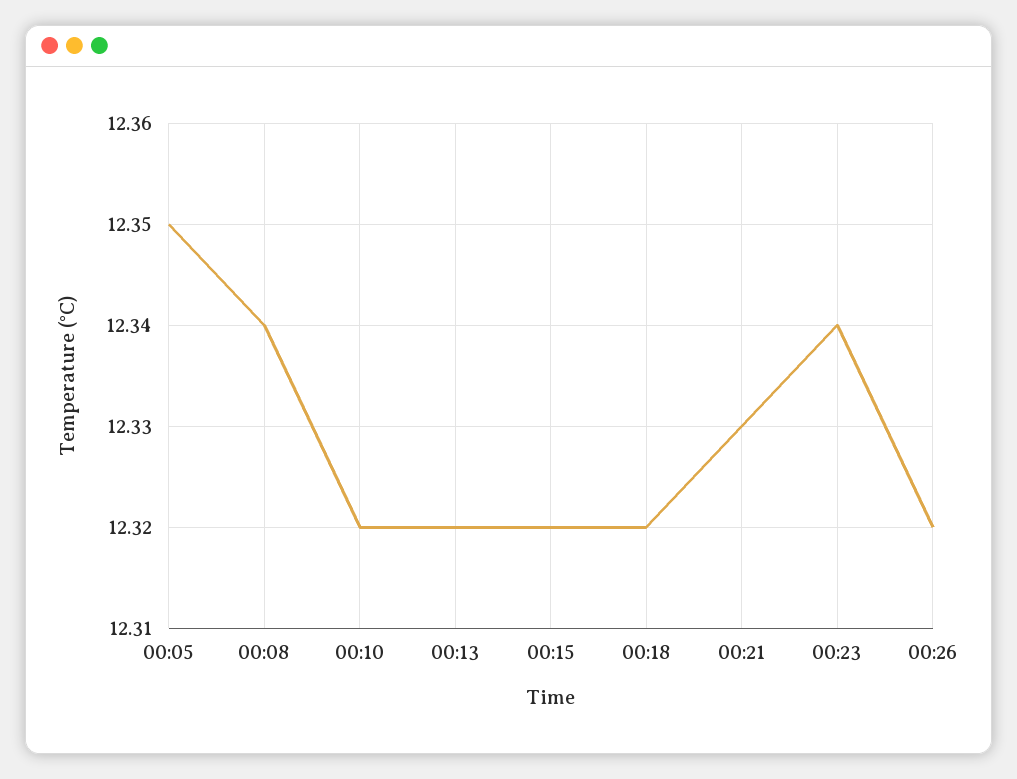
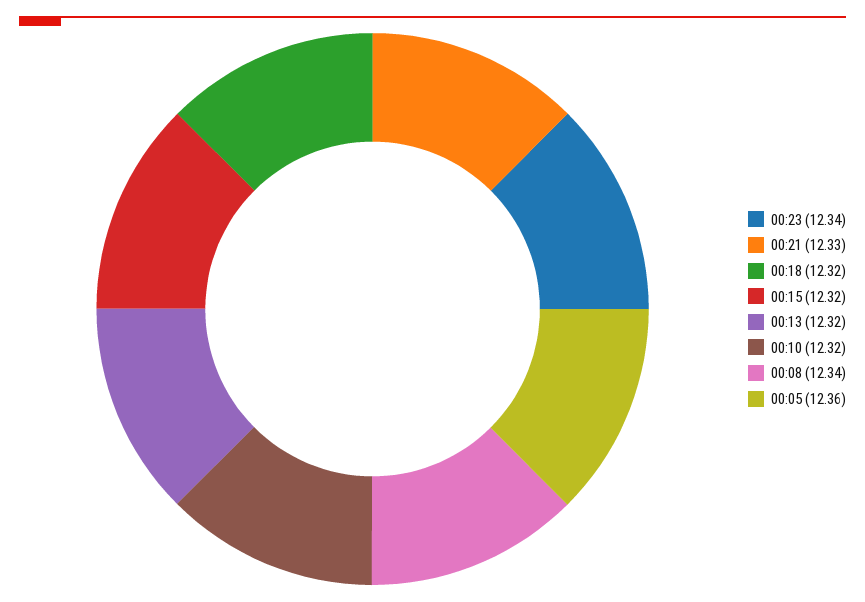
  {
-   "00:05": 12.35,
+   "00:05": 12.36,
    "00:08": 12.34,
    "00:10": 12.32,
    "00:13": 12.32,
    "00:15": 12.32,
    "00:18": 12.32,
    "00:21": 12.33,
-   "00:23": 12.34,
+   "00:23": 12.34
-   "00:26": 12.32
  }

